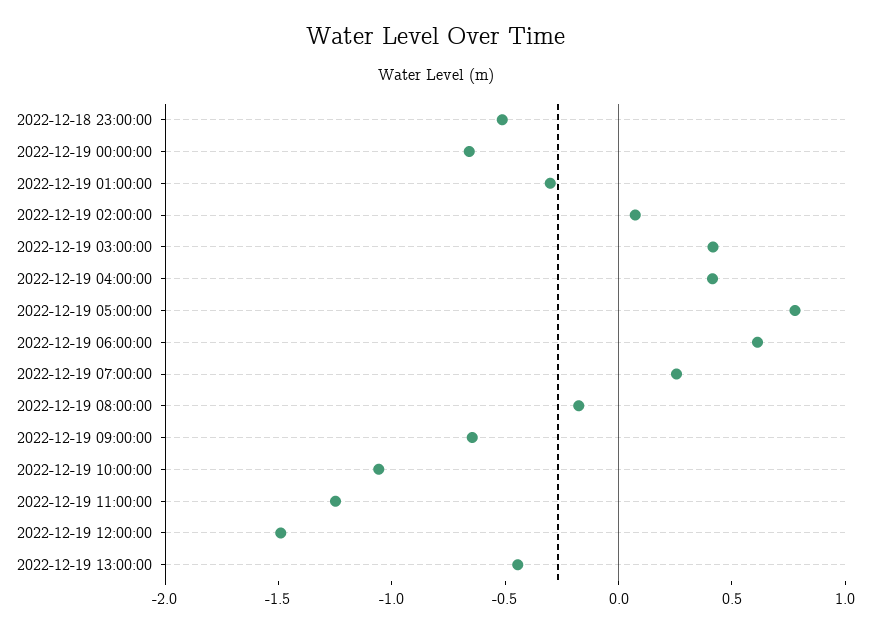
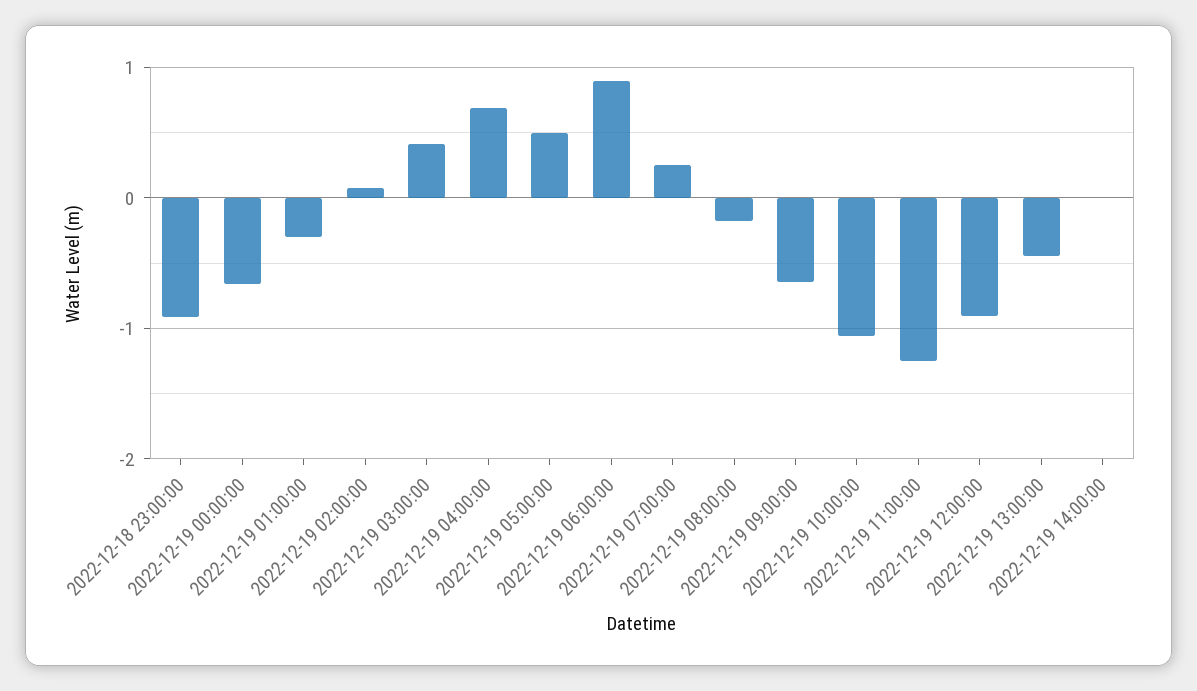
  {
-   "2022-12-18 23:00:00": -0.5,
+   "2022-12-18 23:00:00": -0.9,
    "2022-12-19 00:00:00": -0.7,
    "2022-12-19 01:00:00": -0.3,
    "2022-12-19 02:00:00": 0.1,
    "2022-12-19 03:00:00": 0.4,
-   "2022-12-19 04:00:00": 0.4,
+   "2022-12-19 04:00:00": 0.7,
-   "2022-12-19 05:00:00": 0.8,
+   "2022-12-19 05:00:00": 0.5,
-   "2022-12-19 06:00:00": 0.6,
+   "2022-12-19 06:00:00": 0.9,
    "2022-12-19 07:00:00": 0.3,
    "2022-12-19 08:00:00": -0.2,
    "2022-12-19 09:00:00": -0.6,
    "2022-12-19 10:00:00": -1.1,
    "2022-12-19 11:00:00": -1.2,
-   "2022-12-19 12:00:00": -1.5,
+   "2022-12-19 12:00:00": -0.9,
-   "2022-12-19 13:00:00": -0.4
+   "2022-12-19 13:00:00": -0.4,
+   "2022-12-19 14:00:00": 0
  }

